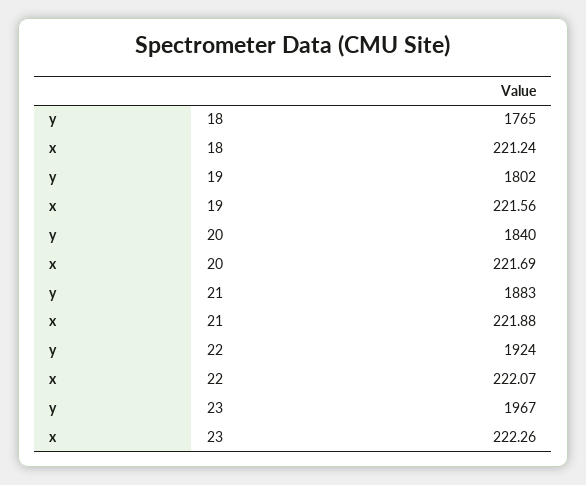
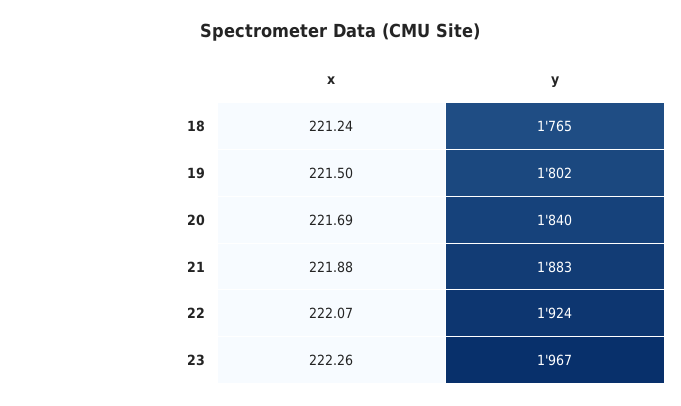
  {
    "y": {
      "18": 1765,
      "19": 1802,
      "20": 1840,
      "21": 1883,
      "22": 1924,
      "23": 1967
    },
    "x": {
      "18": 221.24,
-     "19": 221.56,
+     "19": 221.5,
      "20": 221.69,
      "21": 221.88,
      "22": 222.07,
      "23": 222.26
    }
  }

